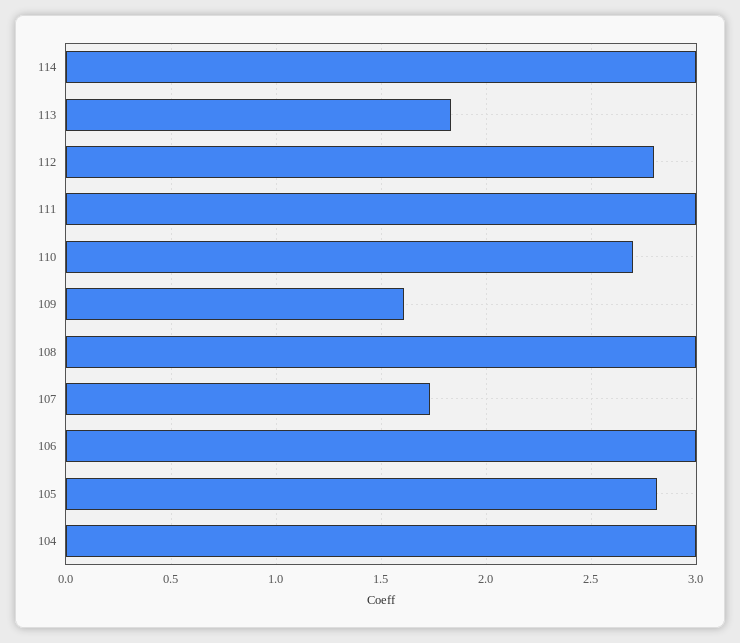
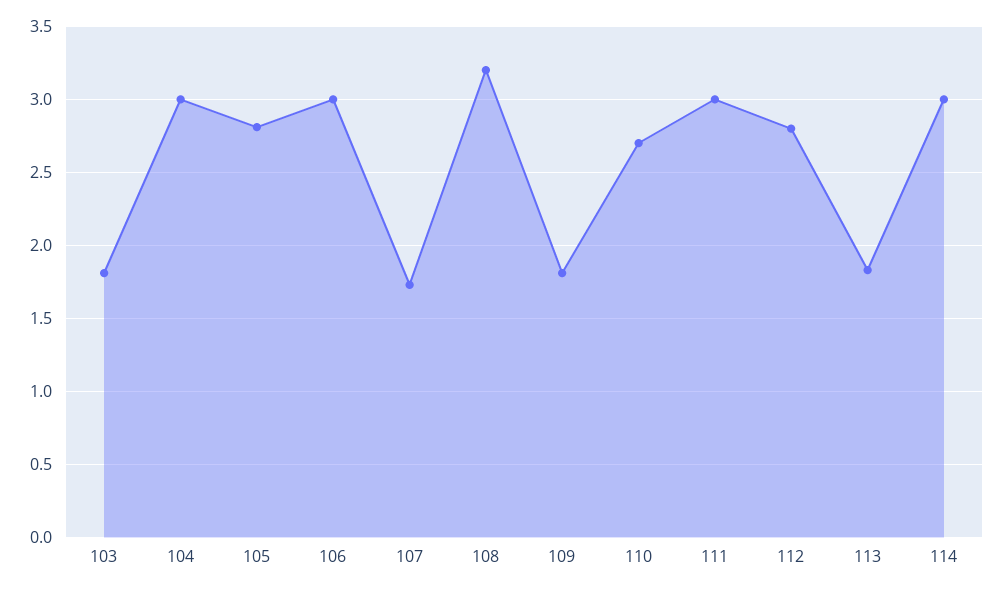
  {
    "114": 3,
    "113": 1.85,
    "112": 2.8,
    "111": 3,
    "110": 2.7,
-   "109": 1.6,
+   "109": 1.8,
-   "108": 3,
+   "108": 3.2,
    "107": 1.75,
    "106": 3,
    "105": 2.8,
-   "104": 3
+   "104": 3,
+   "103": 1.8
  }

